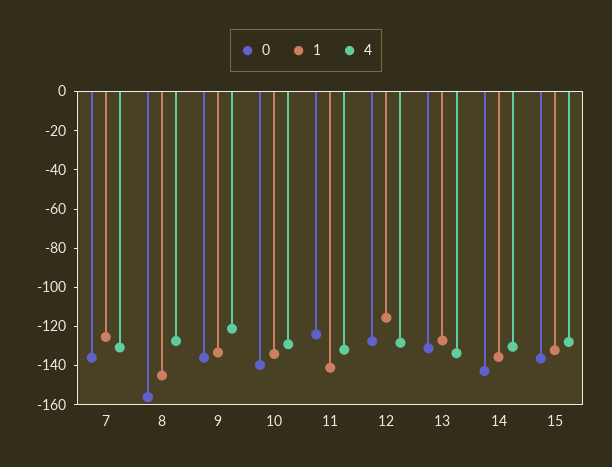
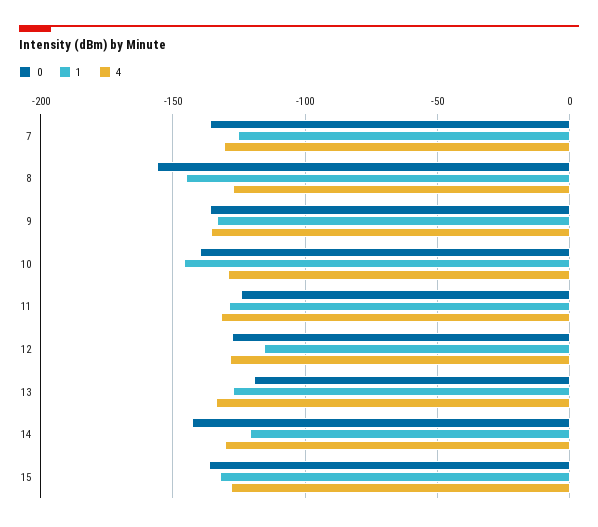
  {
    "0": {
      "7": -135,
      "8": -155,
      "9": -135,
      "10": -140,
      "11": -125,
      "12": -130,
-     "13": -130,
+     "13": -120,
      "14": -145,
      "15": -135
    },
    "1": {
      "7": -125,
      "8": -145,
      "9": -135,
-     "10": -135,
+     "10": -145,
-     "11": -140,
+     "11": -130,
      "12": -115,
      "13": -125,
-     "14": -135,
+     "14": -120,
      "15": -130
    },
    "4": {
      "7": -130,
      "8": -125,
-     "9": -120,
+     "9": -135,
      "10": -130,
      "11": -130,
      "12": -130,
      "13": -135,
      "14": -130,
      "15": -130
    }
  }

